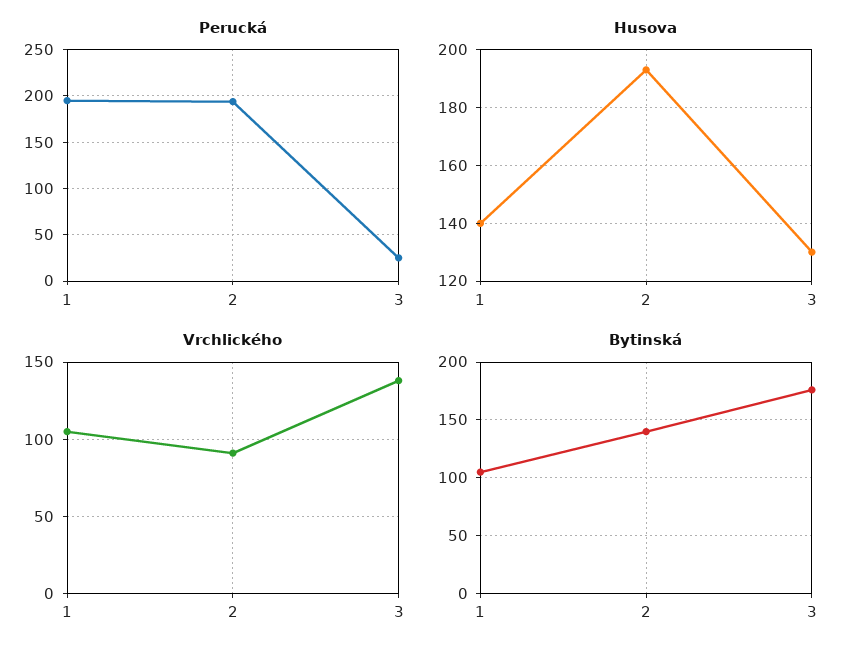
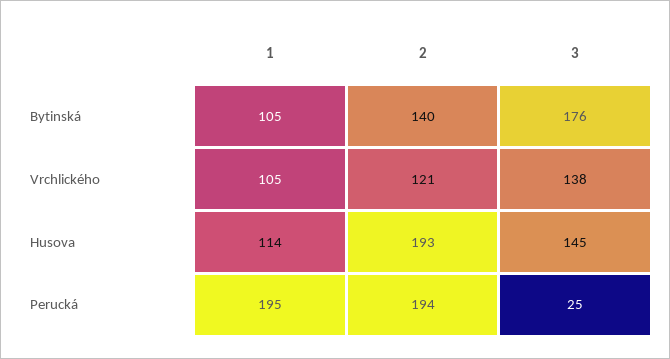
  {
    "Perucká": {
      "1": 195,
      "2": 194,
      "3": 25
    },
    "Husova": {
-     "1": 140,
+     "1": 114,
      "2": 193,
-     "3": 130
+     "3": 145
    },
    "Vrchlického": {
      "1": 105,
-     "2": 90,
+     "2": 121,
      "3": 138
    },
    "Bytinská": {
      "1": 105,
      "2": 140,
      "3": 176
    }
  }

